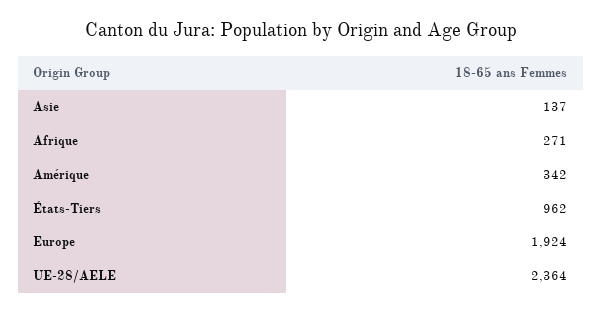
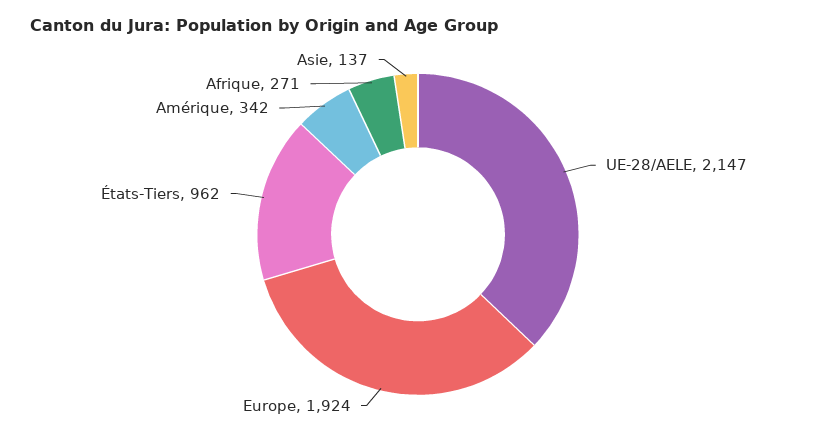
  {
    "Asie": 137,
    "Afrique": 271,
    "Amérique": 342,
    "États-Tiers": 962,
    "Europe": 1924,
-   "UE-28/AELE": 2364
+   "UE-28/AELE": 2147
  }

